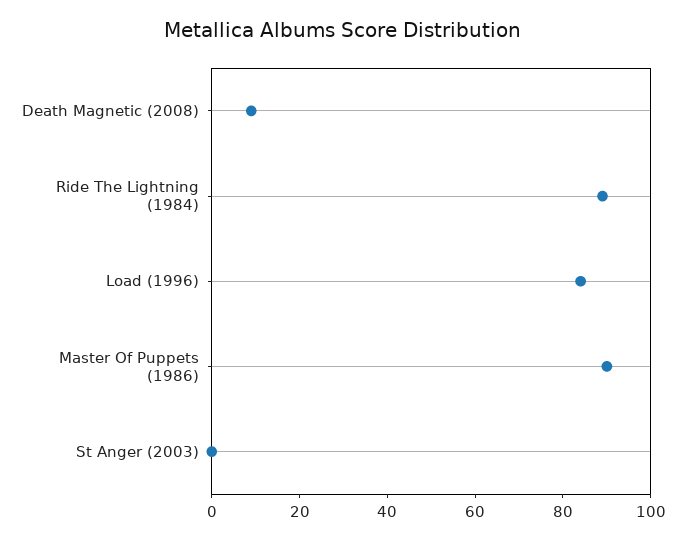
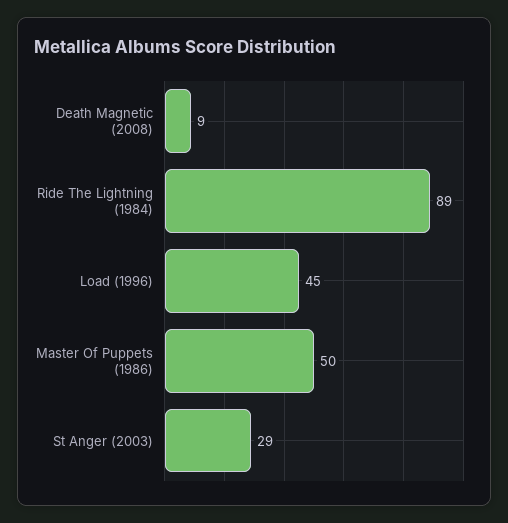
  {
    "Death Magnetic (2008)": 9,
    "Ride The Lightning (1984)": 89,
-   "Load (1996)": 85,
+   "Load (1996)": 45,
-   "Master Of Puppets (1986)": 90,
+   "Master Of Puppets (1986)": 50,
-   "St Anger (2003)": 0
+   "St Anger (2003)": 29
  }

